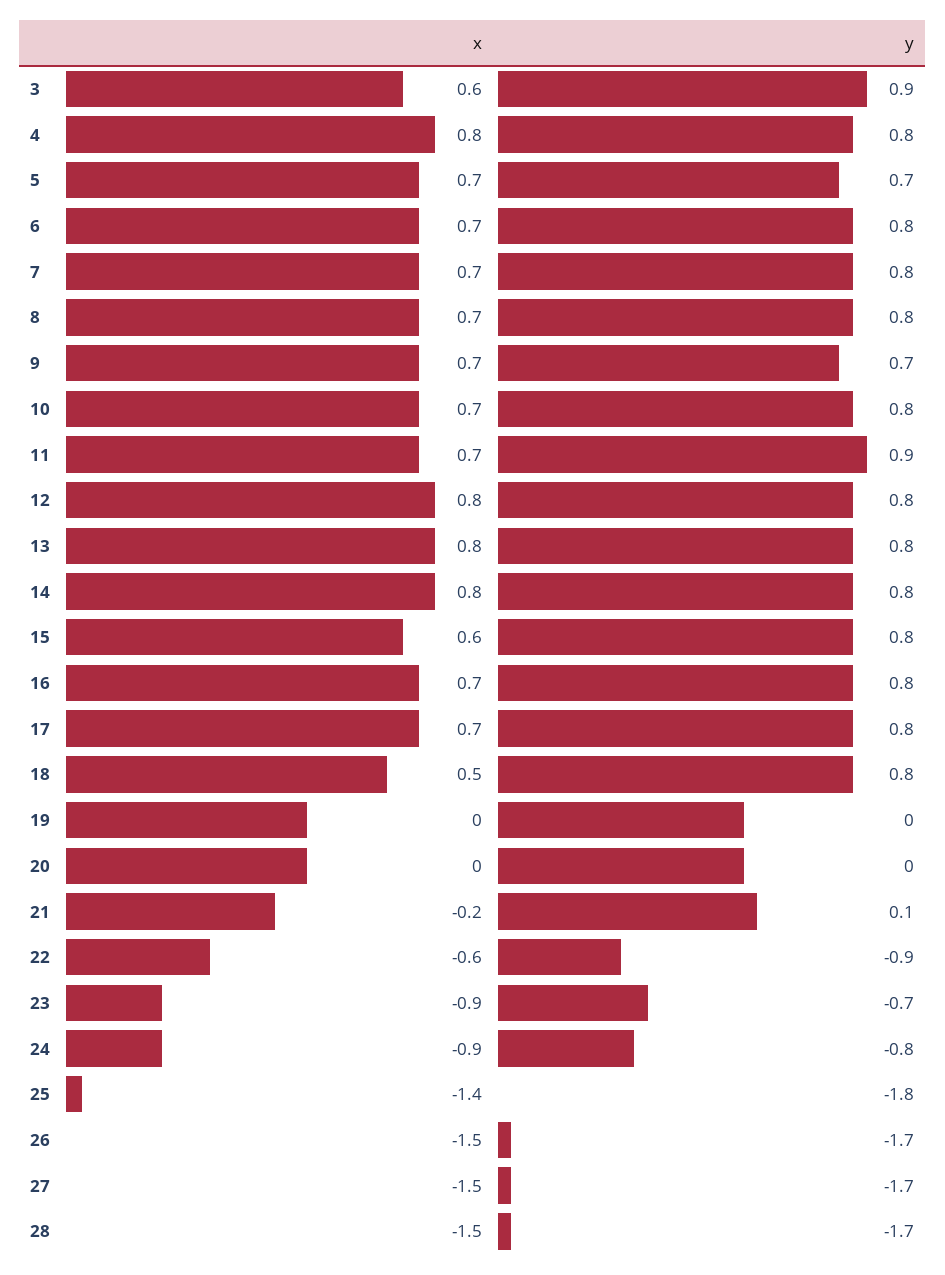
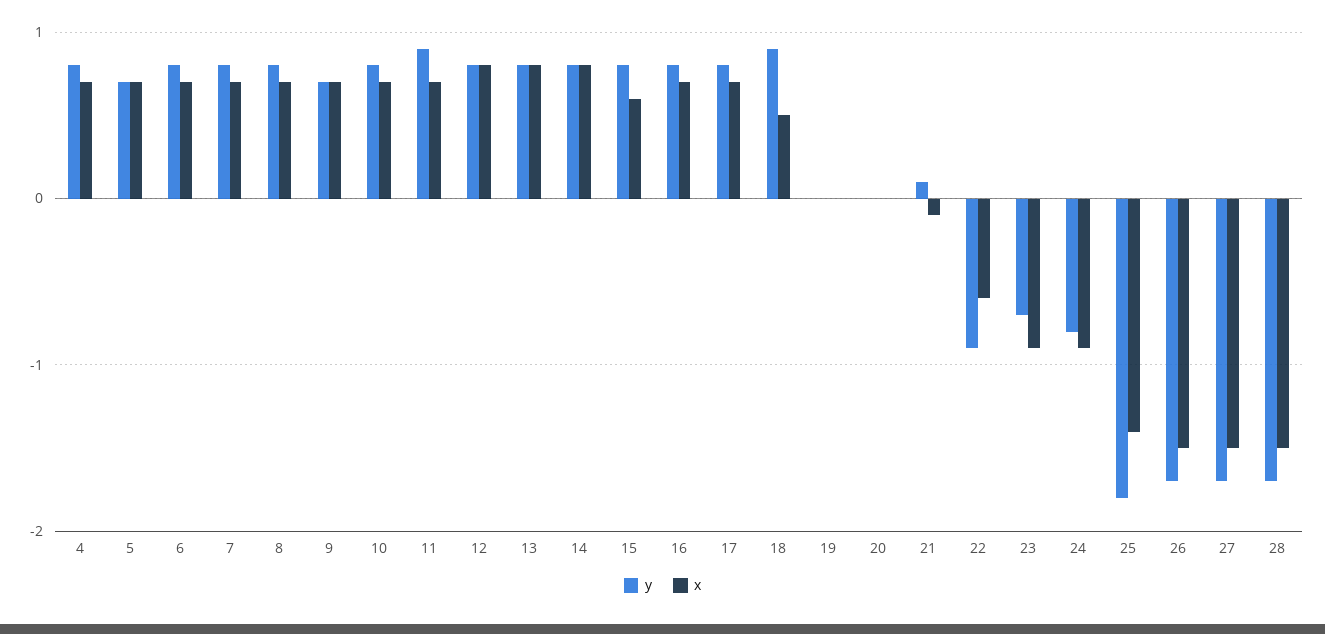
  {
    "x": {
-     "3": 0.6,
-     "4": 0.8,
+     "4": 0.7,
      "5": 0.7,
      "6": 0.7,
      "7": 0.7,
      "8": 0.7,
      "9": 0.7,
      "10": 0.7,
      "11": 0.7,
      "12": 0.8,
      "13": 0.8,
      "14": 0.8,
      "15": 0.6,
      "16": 0.7,
      "17": 0.7,
      "18": 0.5,
      "19": 0,
      "20": 0,
-     "21": -0.2,
+     "21": -0.1,
      "22": -0.6,
      "23": -0.9,
      "24": -0.9,
      "25": -1.4,
      "26": -1.5,
      "27": -1.5,
      "28": -1.5
    },
    "y": {
-     "3": 0.9,
      "4": 0.8,
      "5": 0.7,
      "6": 0.8,
      "7": 0.8,
      "8": 0.8,
      "9": 0.7,
      "10": 0.8,
      "11": 0.9,
      "12": 0.8,
      "13": 0.8,
      "14": 0.8,
      "15": 0.8,
      "16": 0.8,
      "17": 0.8,
-     "18": 0.8,
+     "18": 0.9,
      "19": 0,
      "20": 0,
      "21": 0.1,
      "22": -0.9,
      "23": -0.7,
      "24": -0.8,
      "25": -1.8,
      "26": -1.7,
      "27": -1.7,
      "28": -1.7
    }
  }

